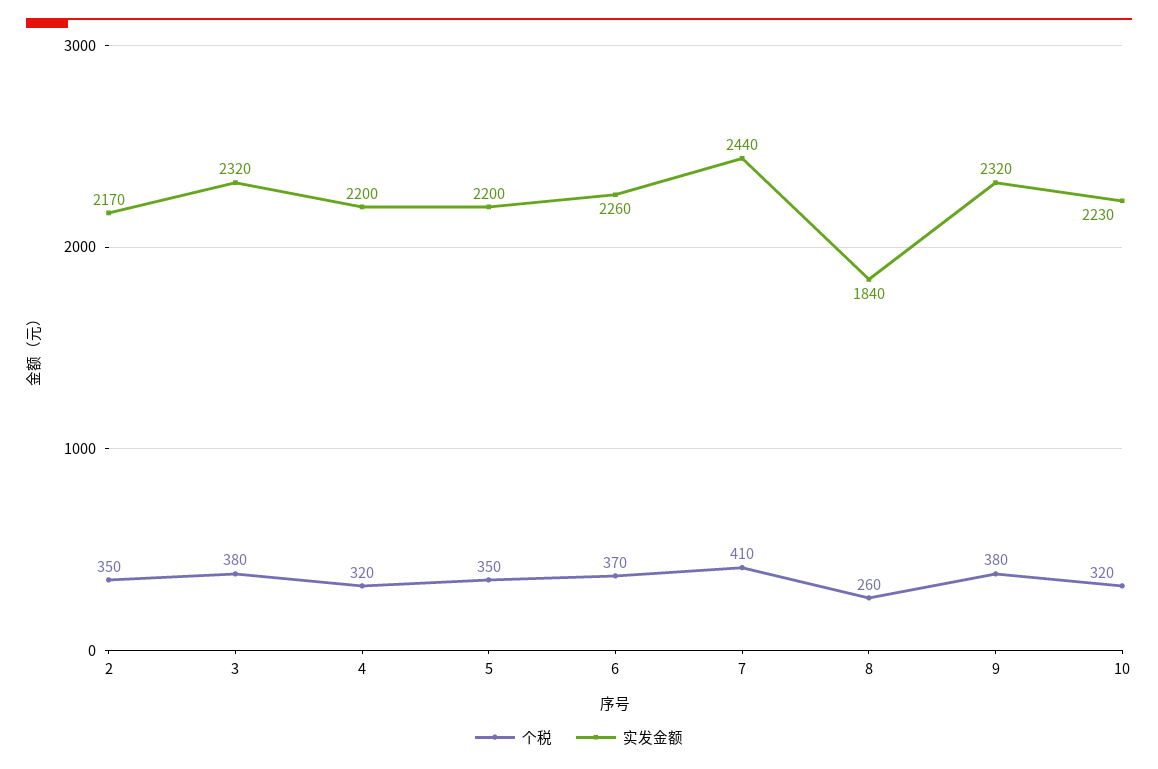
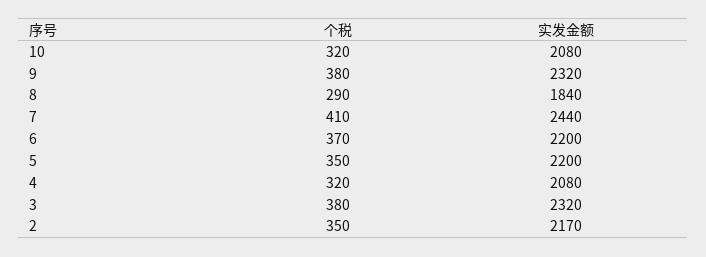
  {
    "个税": {
      "2": 350,
      "3": 380,
      "4": 320,
      "5": 350,
      "6": 370,
      "7": 410,
-     "8": 260,
+     "8": 290,
      "9": 380,
      "10": 320
    },
    "实发金额": {
      "2": 2170,
      "3": 2320,
-     "4": 2200,
+     "4": 2080,
      "5": 2200,
-     "6": 2260,
+     "6": 2200,
      "7": 2440,
      "8": 1840,
      "9": 2320,
-     "10": 2230
+     "10": 2080
    }
  }

